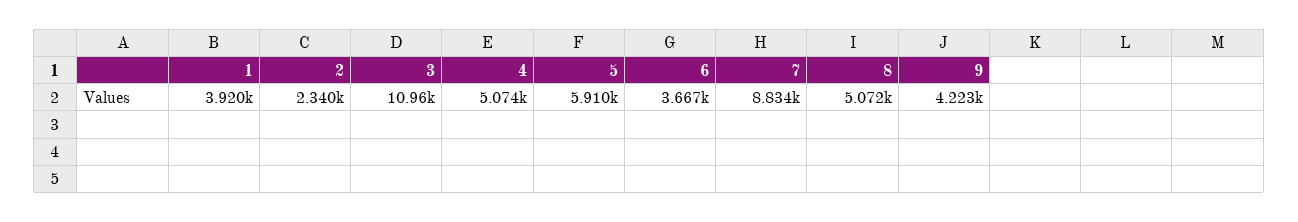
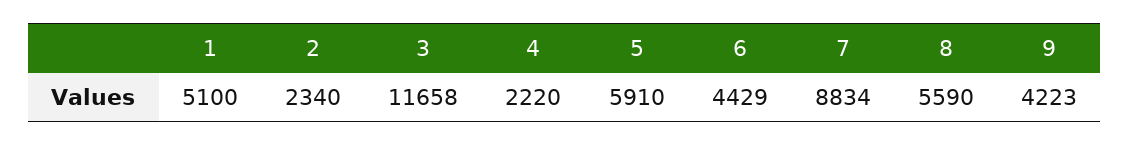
  {
-   "1": 3920,
+   "1": 5100,
    "2": 2340,
-   "3": 10960,
+   "3": 11658,
-   "4": 5074,
+   "4": 2220,
    "5": 5910,
-   "6": 3667,
+   "6": 4429,
    "7": 8834,
-   "8": 5072,
+   "8": 5590,
    "9": 4223
  }

